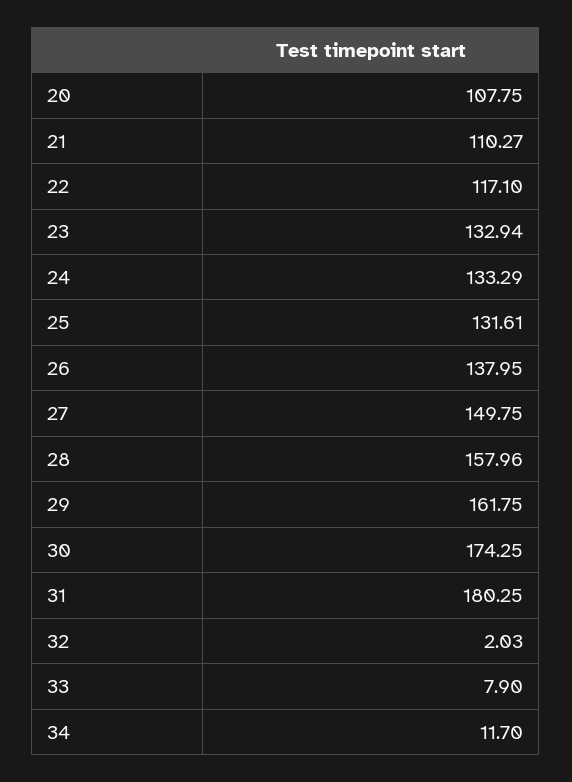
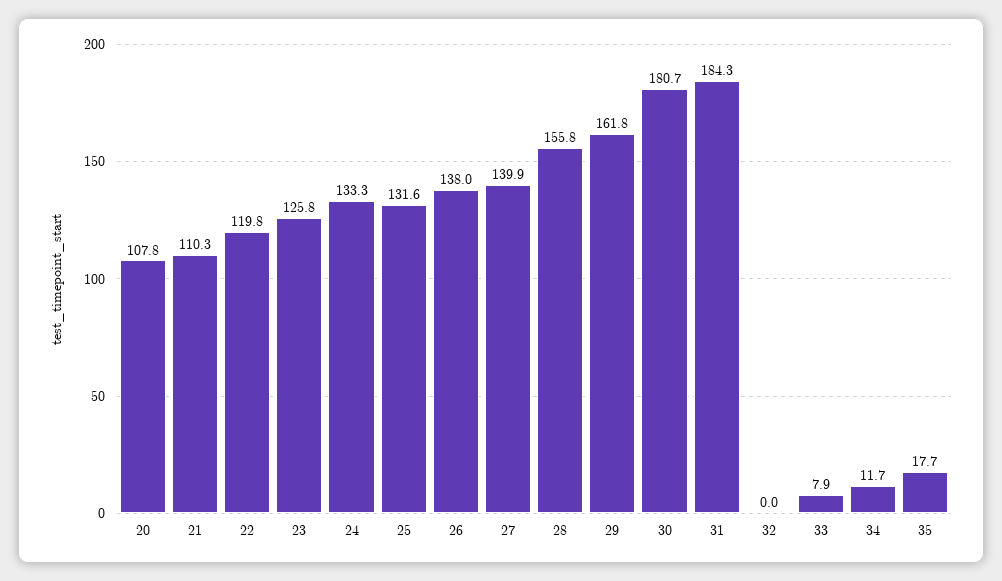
  {
    "20": 107.75,
    "21": 110.27,
-   "22": 117.1,
+   "22": 119.8,
-   "23": 132.94,
+   "23": 125.8,
    "24": 133.29,
    "25": 131.61,
    "26": 137.95,
-   "27": 149.75,
+   "27": 139.9,
-   "28": 157.96,
+   "28": 155.8,
    "29": 161.75,
-   "30": 174.25,
+   "30": 180.7,
-   "31": 180.25,
+   "31": 184.3,
-   "32": 2.03,
+   "32": 0,
    "33": 7.9,
-   "34": 11.7
+   "34": 11.7,
+   "35": 17.7
  }

